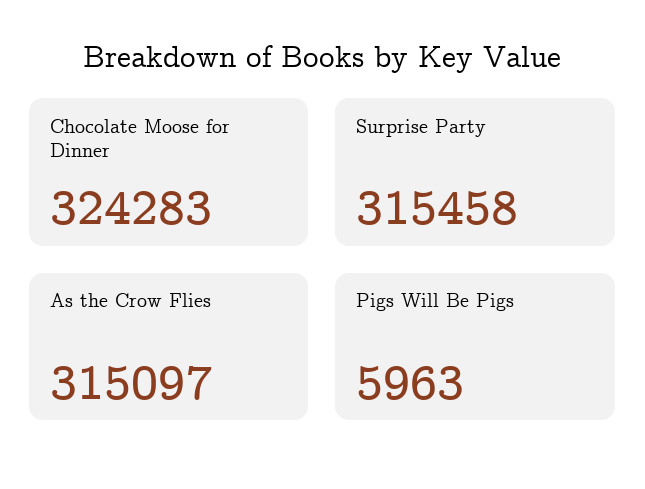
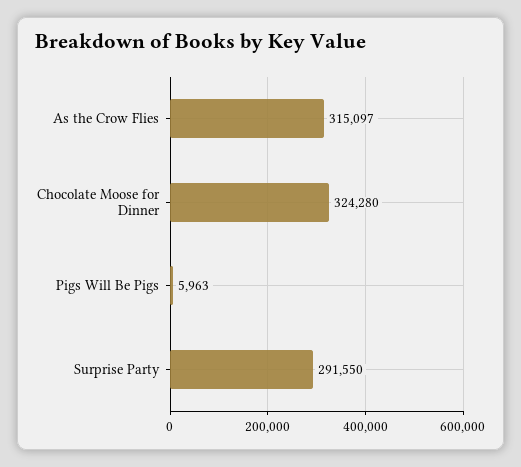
  {
-   "Chocolate Moose for Dinner": 324283,
+   "Chocolate Moose for Dinner": 324280,
-   "Surprise Party": 315458,
+   "Surprise Party": 291550,
    "As the Crow Flies": 315097,
    "Pigs Will Be Pigs": 5963
  }

